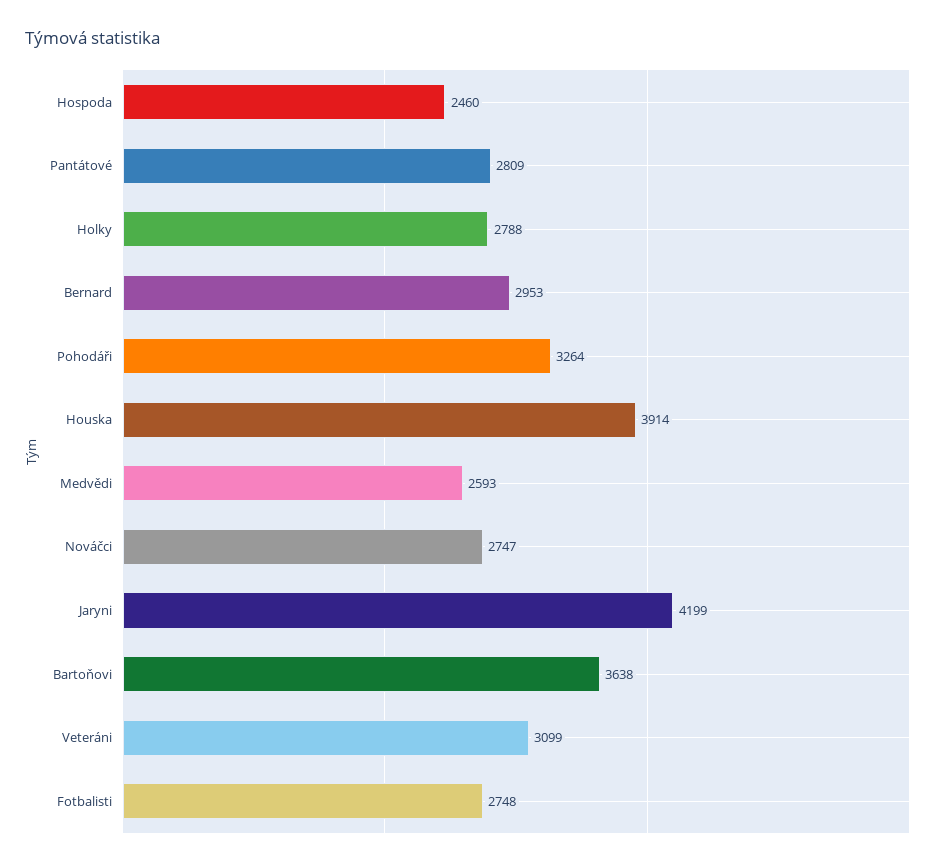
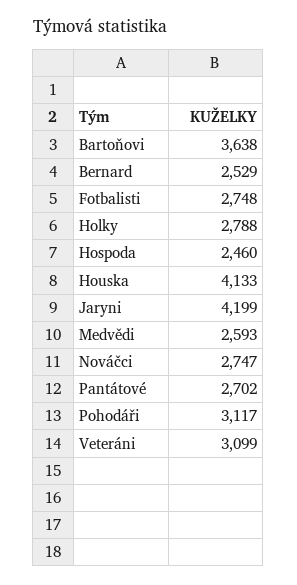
  {
    "Hospoda": 2460,
-   "Pantátové": 2809,
+   "Pantátové": 2702,
    "Holky": 2788,
-   "Bernard": 2953,
+   "Bernard": 2529,
-   "Pohodáři": 3264,
+   "Pohodáři": 3117,
-   "Houska": 3914,
+   "Houska": 4133,
    "Medvědi": 2593,
    "Nováčci": 2747,
    "Jaryni": 4199,
    "Bartoňovi": 3638,
    "Veteráni": 3099,
    "Fotbalisti": 2748
  }

